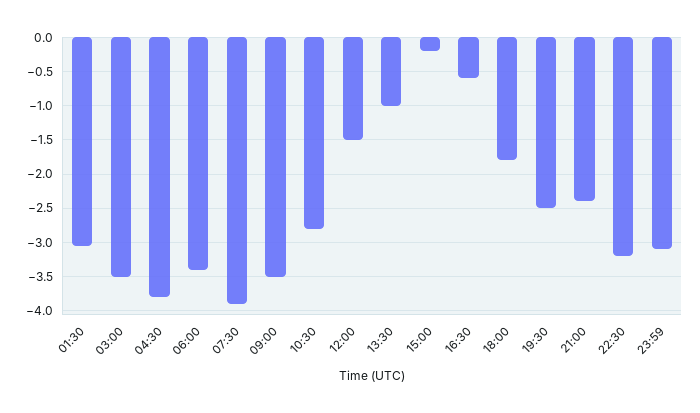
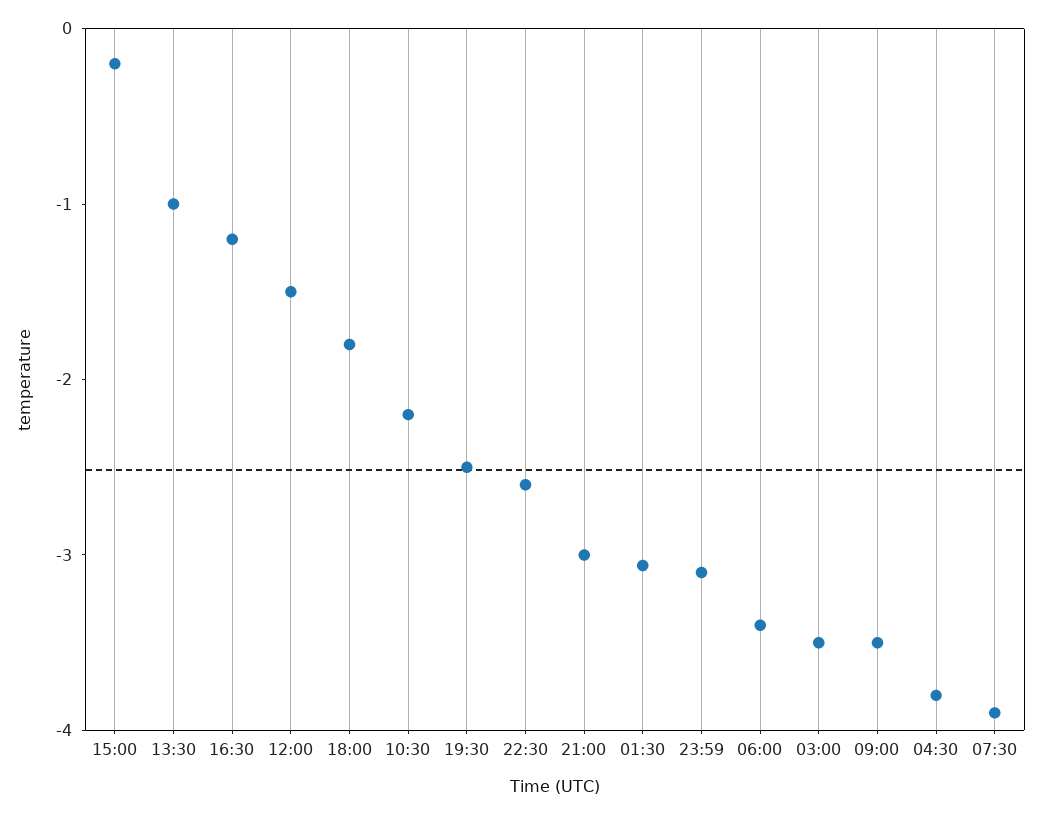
  {
    "01:30": -3.1,
    "03:00": -3.5,
    "04:30": -3.8,
    "06:00": -3.4,
    "07:30": -3.9,
    "09:00": -3.5,
-   "10:30": -2.8,
+   "10:30": -2.2,
    "12:00": -1.5,
    "13:30": -1,
    "15:00": -0.2,
-   "16:30": -0.6,
+   "16:30": -1.2,
    "18:00": -1.8,
    "19:30": -2.5,
-   "21:00": -2.4,
+   "21:00": -3,
-   "22:30": -3.2,
+   "22:30": -2.6,
    "23:59": -3.1
  }

